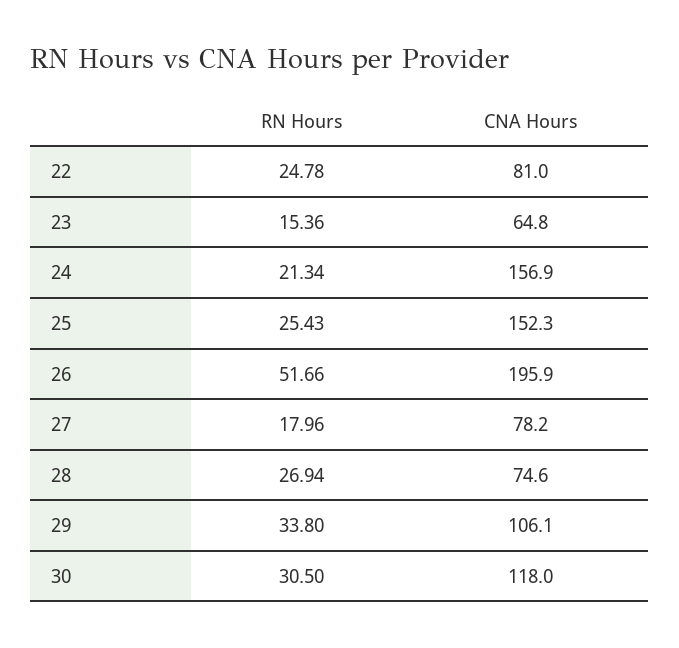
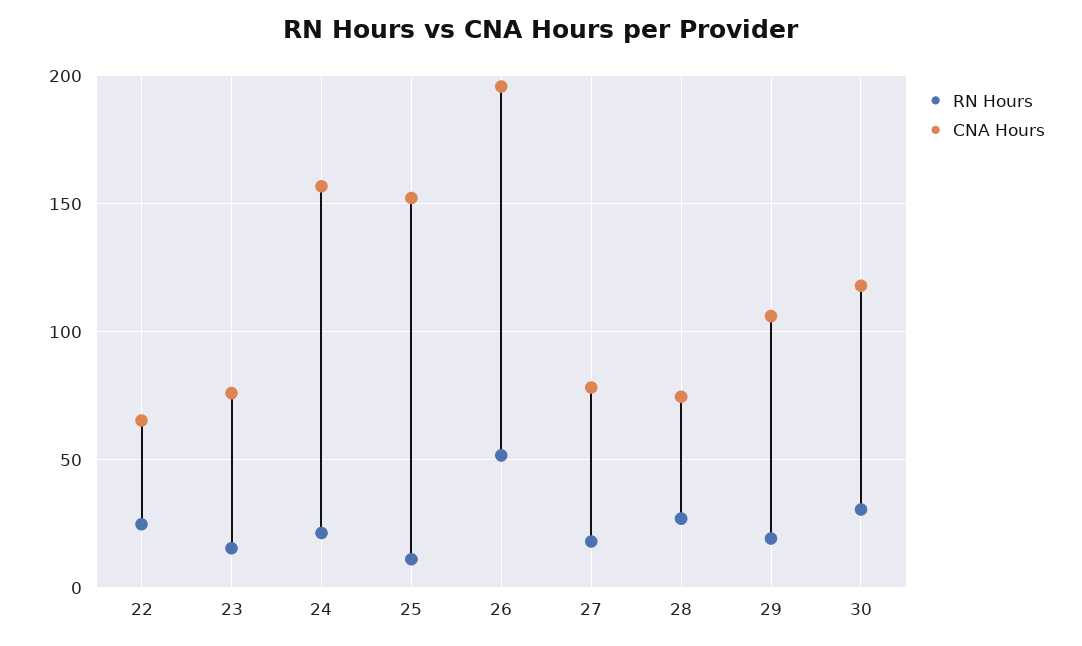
  {
    "RN Hours": {
      "22": 24.78,
      "23": 15.36,
      "24": 21.34,
-     "25": 25.43,
+     "25": 10,
      "26": 51.66,
      "27": 17.96,
      "28": 26.94,
-     "29": 33.8,
+     "29": 20,
      "30": 30.5
    },
    "CNA Hours": {
-     "22": 81,
+     "22": 65,
-     "23": 64.8,
+     "23": 75,
      "24": 156.9,
      "25": 152.3,
      "26": 195.9,
      "27": 78.2,
      "28": 74.6,
      "29": 106.1,
      "30": 118
    }
  }

